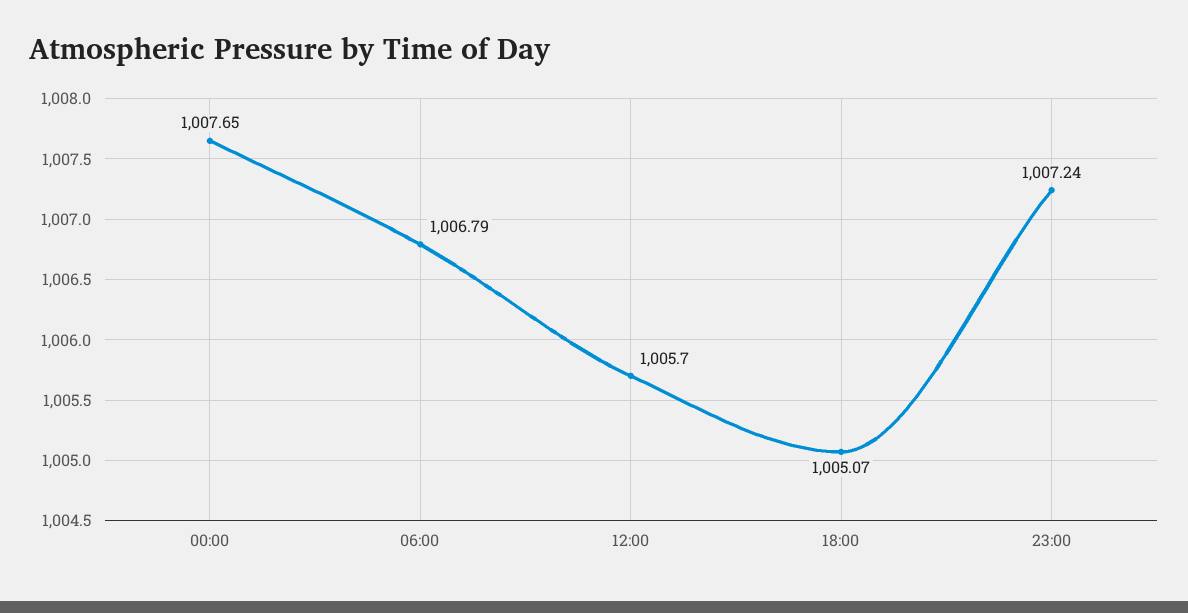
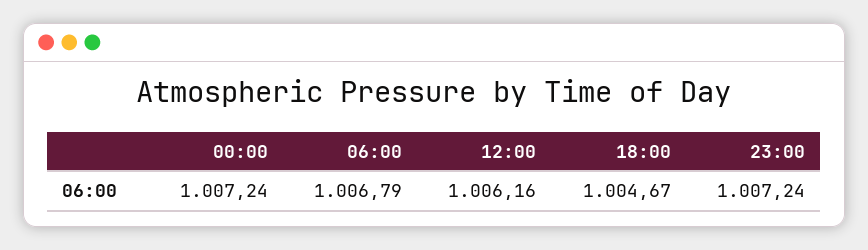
  {
-   "00:00": 1007.65,
+   "00:00": 1007.24,
    "06:00": 1006.79,
-   "12:00": 1005.7,
+   "12:00": 1006.16,
-   "18:00": 1005.07,
+   "18:00": 1004.67,
    "23:00": 1007.24
  }

